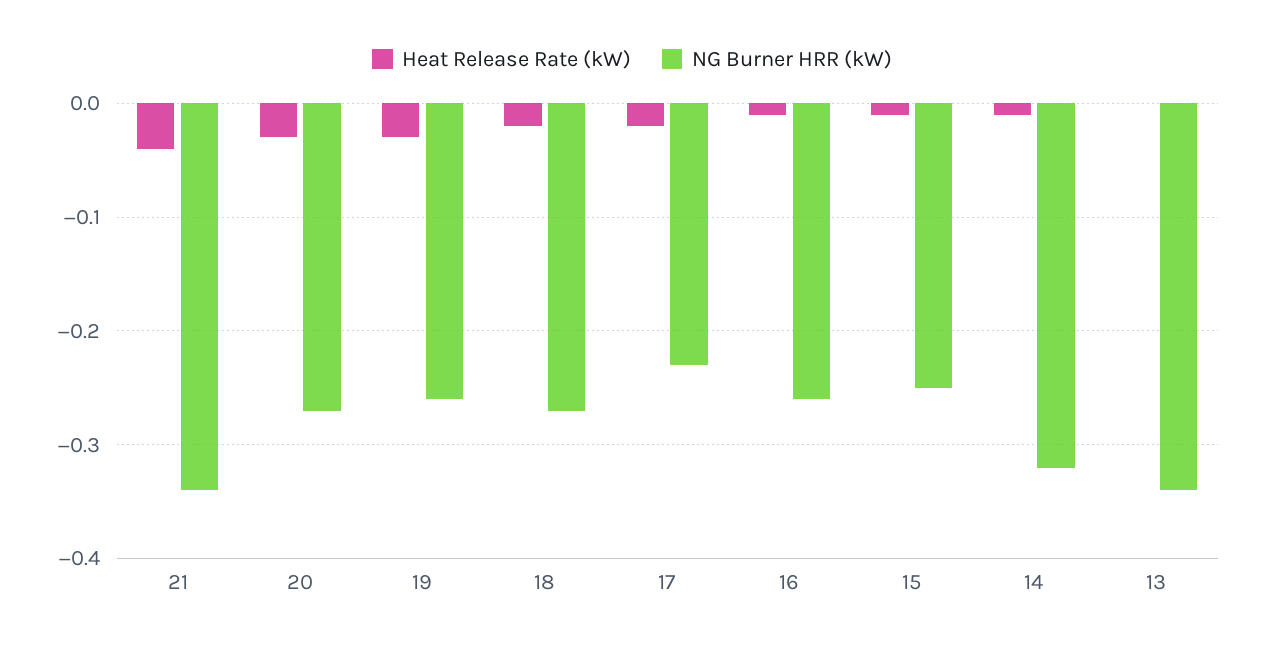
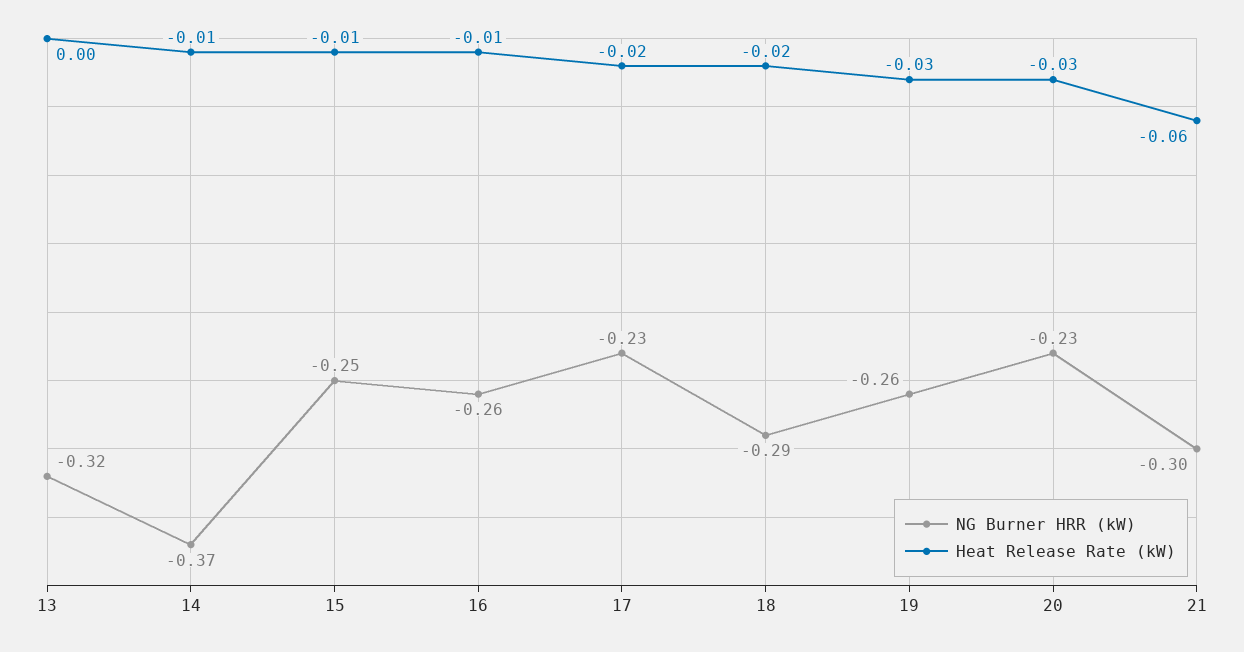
  {
    "Heat Release Rate (kW)": {
-     "21": -0.04,
+     "21": -0.06,
      "20": -0.03,
      "19": -0.03,
      "18": -0.02,
      "17": -0.02,
      "16": -0.01,
      "15": -0.01,
      "14": -0.01,
      "13": 0
    },
    "NG Burner HRR (kW)": {
-     "21": -0.34,
+     "21": -0.3,
-     "20": -0.27,
+     "20": -0.23,
      "19": -0.26,
-     "18": -0.27,
+     "18": -0.29,
      "17": -0.23,
      "16": -0.26,
      "15": -0.25,
-     "14": -0.32,
+     "14": -0.37,
-     "13": -0.34
+     "13": -0.32
    }
  }

